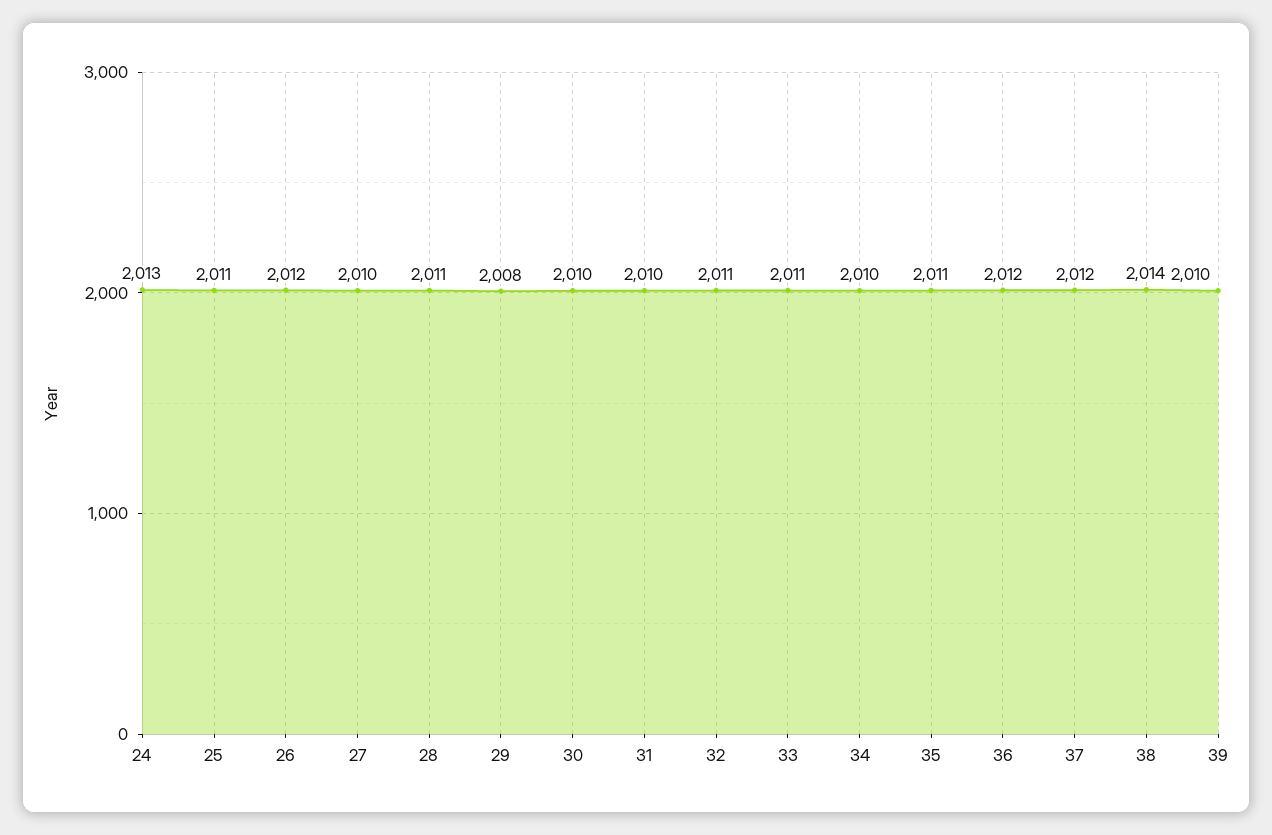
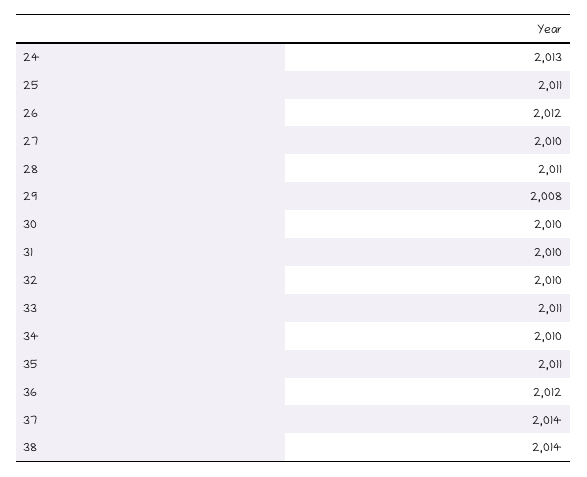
  {
    "24": 2013,
    "25": 2011,
    "26": 2012,
    "27": 2010,
    "28": 2011,
    "29": 2008,
    "30": 2010,
    "31": 2010,
-   "32": 2011,
+   "32": 2010,
    "33": 2011,
    "34": 2010,
    "35": 2011,
    "36": 2012,
-   "37": 2012,
+   "37": 2014,
-   "38": 2014,
+   "38": 2014
-   "39": 2010
  }

